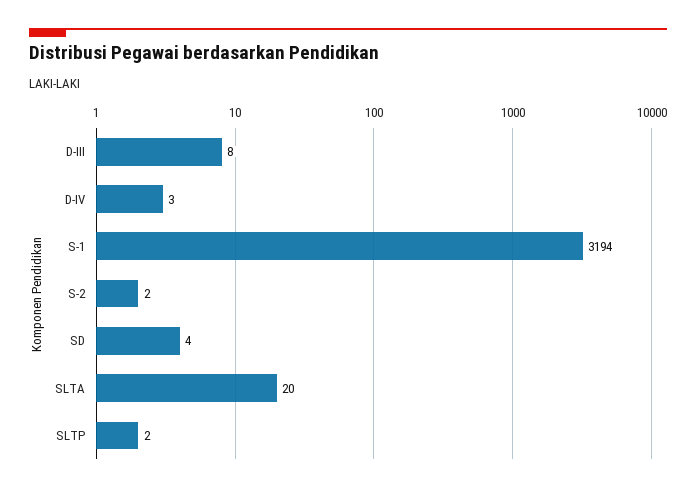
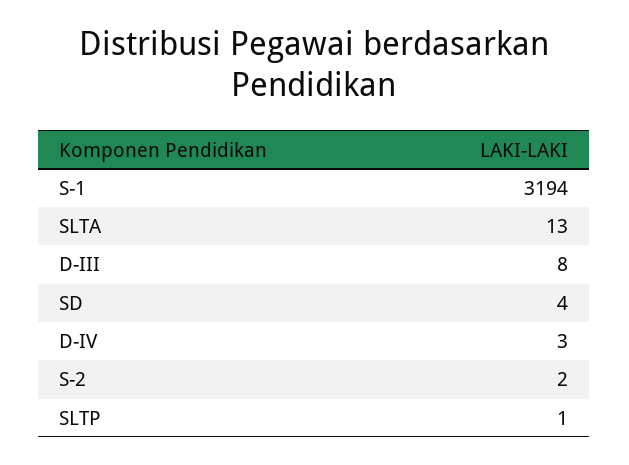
  {
    "D-III": 8,
    "D-IV": 3,
    "S-1": 3194,
    "S-2": 2,
    "SD": 4,
-   "SLTA": 20,
+   "SLTA": 13,
-   "SLTP": 2
+   "SLTP": 1
  }

